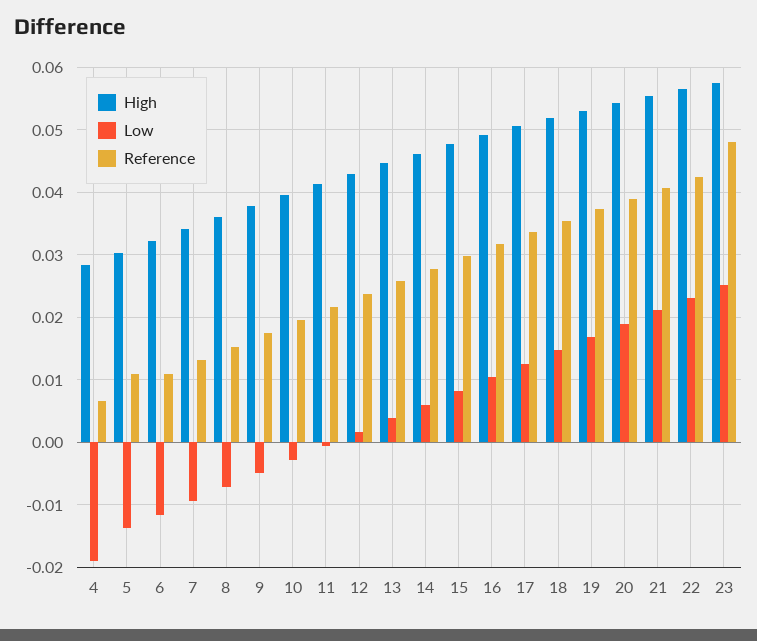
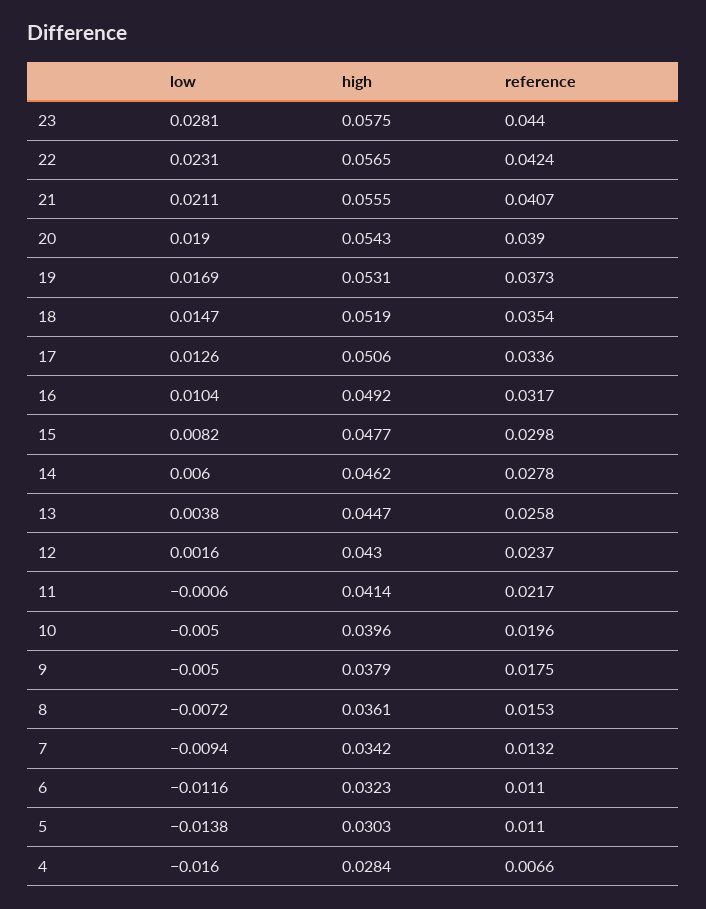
  {
    "High": {
      "4": 0.0284,
      "5": 0.0303,
      "6": 0.0323,
      "7": 0.0342,
      "8": 0.0361,
      "9": 0.0379,
      "10": 0.0396,
      "11": 0.0414,
      "12": 0.043,
      "13": 0.0447,
      "14": 0.0462,
      "15": 0.0477,
      "16": 0.0492,
      "17": 0.0506,
      "18": 0.0519,
      "19": 0.0531,
      "20": 0.0543,
      "21": 0.0555,
      "22": 0.0565,
      "23": 0.0575
    },
    "Low": {
-     "4": -0.019,
+     "4": -0.016,
      "5": -0.0138,
      "6": -0.0116,
      "7": -0.0094,
      "8": -0.0072,
      "9": -0.005,
-     "10": -0.003,
+     "10": -0.005,
      "11": -0.0006,
      "12": 0.0016,
      "13": 0.0038,
      "14": 0.006,
      "15": 0.0082,
      "16": 0.0104,
      "17": 0.0126,
      "18": 0.0147,
      "19": 0.0169,
      "20": 0.019,
      "21": 0.0211,
      "22": 0.0231,
-     "23": 0.025
+     "23": 0.0281
    },
    "Reference": {
      "4": 0.0066,
      "5": 0.011,
      "6": 0.011,
      "7": 0.0132,
      "8": 0.0153,
      "9": 0.0175,
      "10": 0.0196,
      "11": 0.0217,
      "12": 0.0237,
      "13": 0.0258,
      "14": 0.0278,
      "15": 0.0298,
      "16": 0.0317,
      "17": 0.0336,
      "18": 0.0354,
      "19": 0.0373,
      "20": 0.039,
      "21": 0.0407,
      "22": 0.0424,
-     "23": 0.048
+     "23": 0.044
    }
  }

